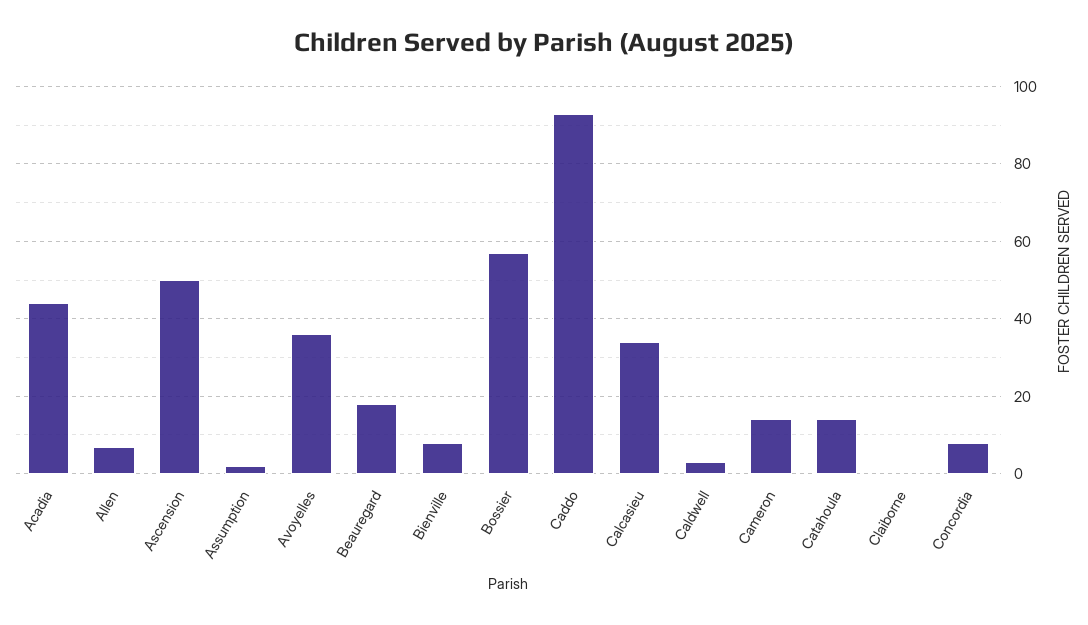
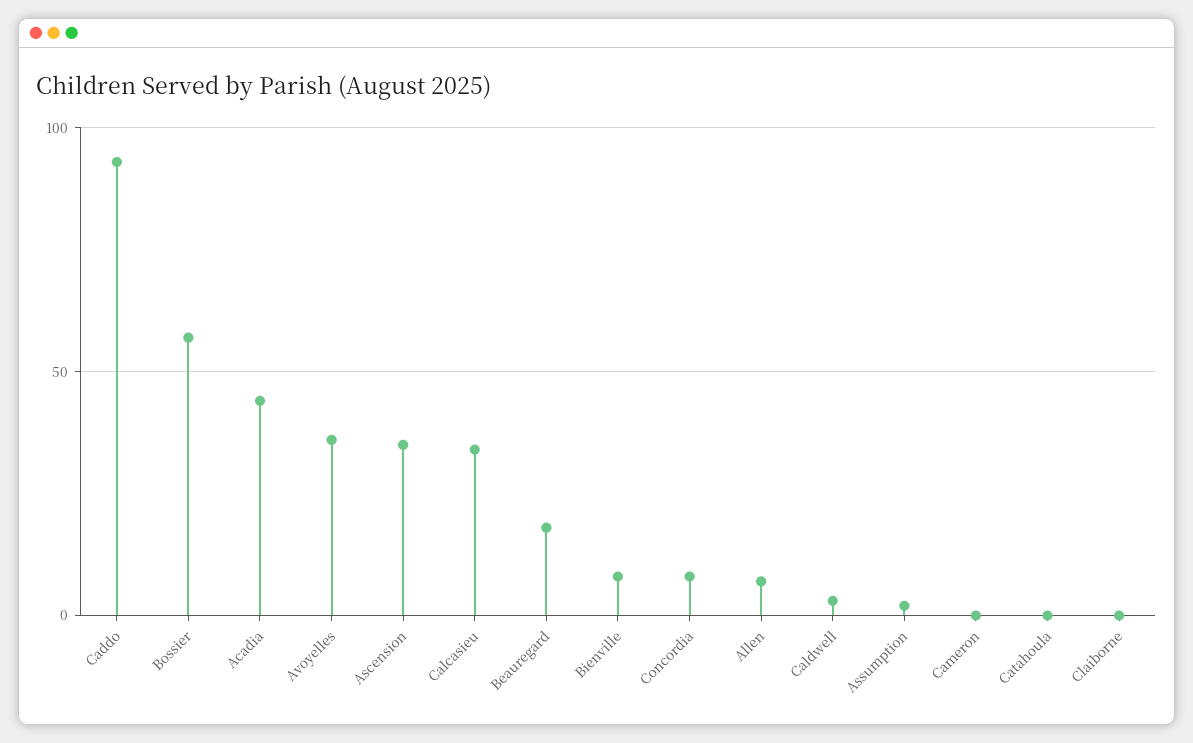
  {
    "Acadia": 45,
    "Allen": 5,
-   "Ascension": 50,
+   "Ascension": 35,
    "Assumption": 0,
    "Avoyelles": 35,
    "Beauregard": 20,
    "Bienville": 10,
    "Bossier": 55,
    "Caddo": 95,
    "Calcasieu": 35,
    "Caldwell": 5,
-   "Cameron": 15,
+   "Cameron": 0,
-   "Catahoula": 15,
+   "Catahoula": 0,
    "Claiborne": 0,
    "Concordia": 10
  }

